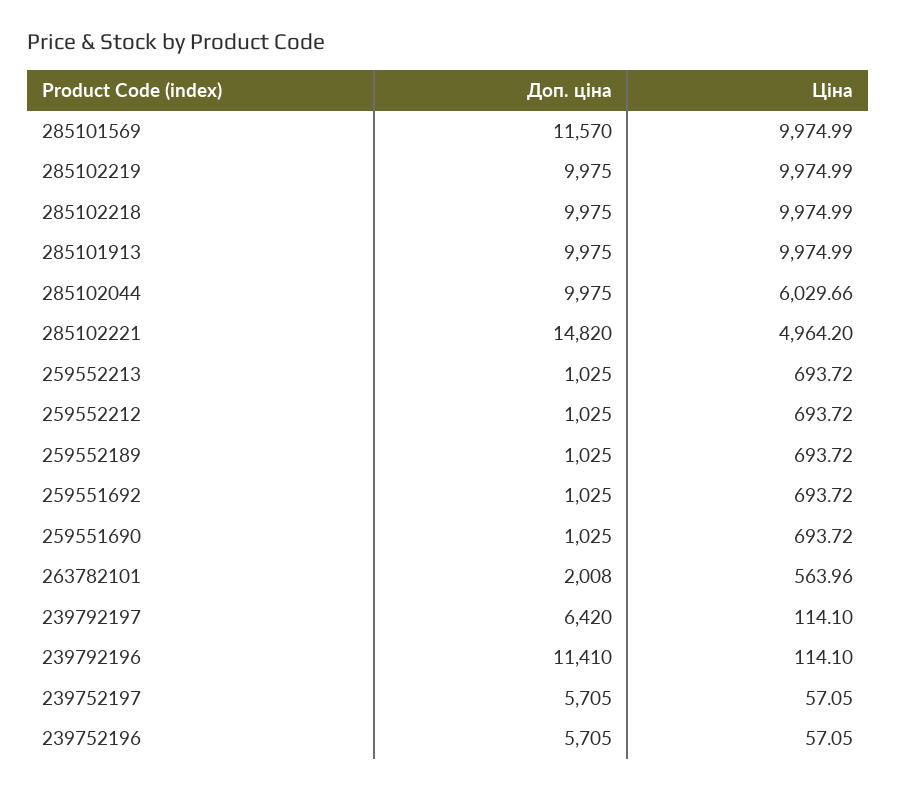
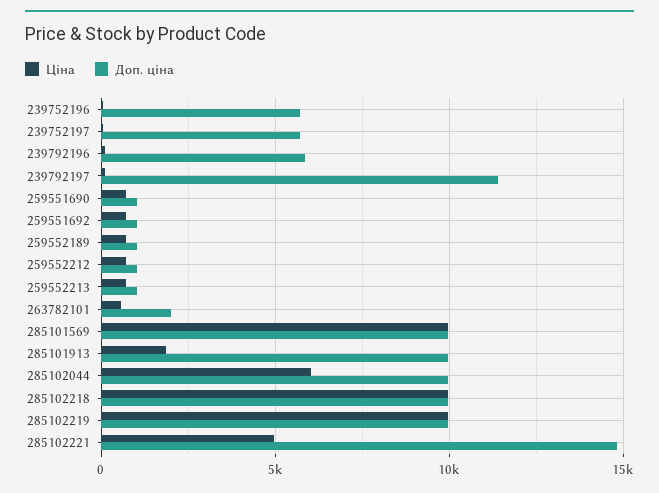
  {
    "Доп. ціна": {
-     "285101569": 11570,
+     "285101569": 10000,
      "285102219": 9975,
      "285102218": 9975,
      "285101913": 9975,
      "285102044": 9975,
      "285102221": 14820,
      "259552213": 1025,
      "259552212": 1025,
      "259552189": 1025,
      "259551692": 1025,
      "259551690": 1025,
      "263782101": 2008,
-     "239792197": 6420,
+     "239792197": 11500,
-     "239792196": 11410,
+     "239792196": 6000,
      "239752197": 5705,
      "239752196": 5705
    },
    "Ціна": {
      "285101569": 9974.99,
      "285102219": 9974.99,
      "285102218": 9974.99,
-     "285101913": 9974.99,
+     "285101913": 2000,
      "285102044": 6029.66,
      "285102221": 4964.2,
      "259552213": 693.72,
      "259552212": 693.72,
      "259552189": 693.72,
      "259551692": 693.72,
      "259551690": 693.72,
      "263782101": 563.96,
      "239792197": 114.1,
      "239792196": 114.1,
      "239752197": 57.05,
      "239752196": 57.05
    }
  }

